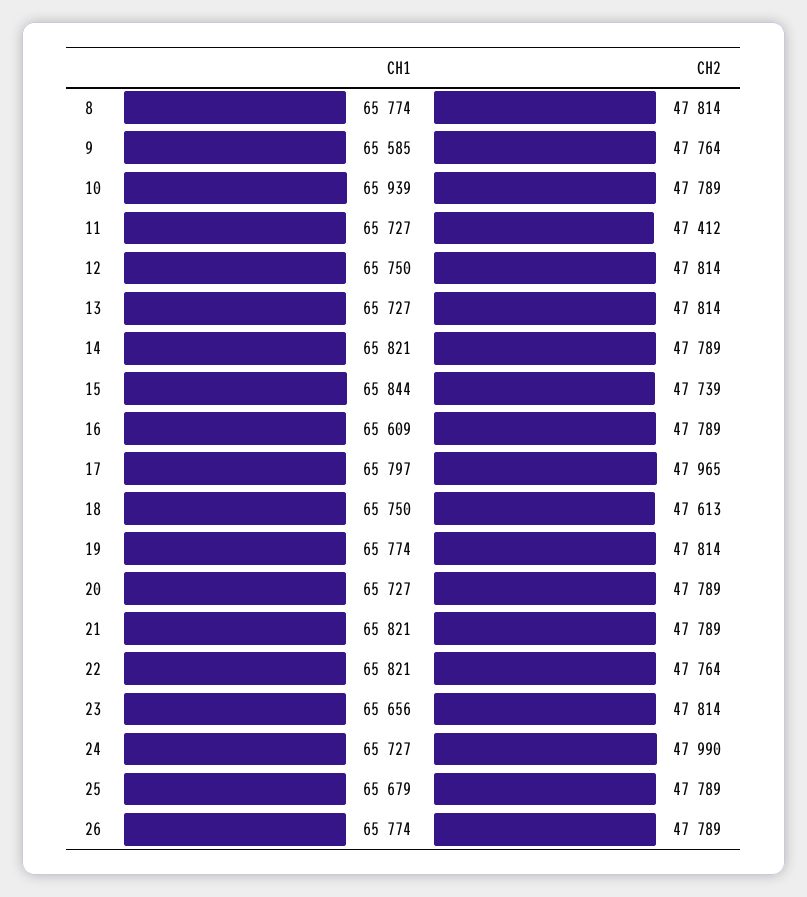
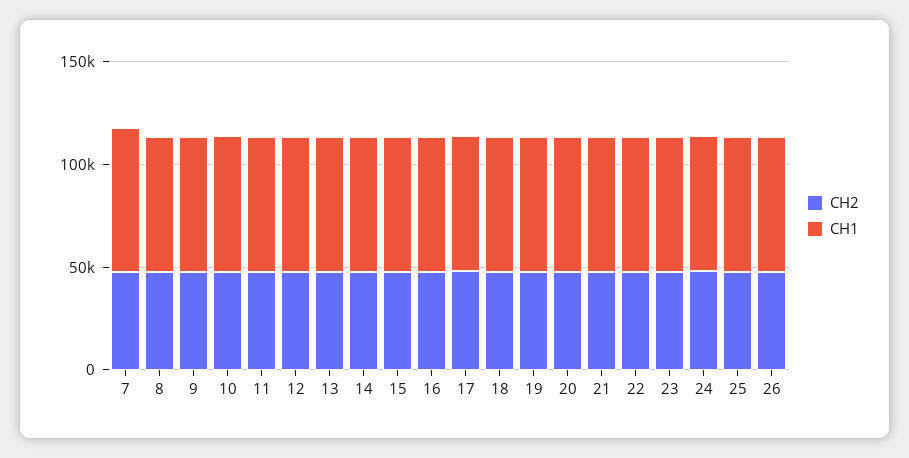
  {
    "CH1": {
      "8": 65774,
      "9": 65585,
      "10": 65939,
      "11": 65727,
      "12": 65750,
      "13": 65727,
      "14": 65821,
      "15": 65844,
      "16": 65609,
      "17": 65797,
      "18": 65750,
      "19": 65774,
      "20": 65727,
      "21": 65821,
      "22": 65821,
      "23": 65656,
      "24": 65727,
      "25": 65679,
-     "26": 65774
+     "26": 65774,
+     "7": 70000
    },
    "CH2": {
      "8": 47814,
      "9": 47764,
      "10": 47789,
      "11": 47412,
      "12": 47814,
      "13": 47814,
      "14": 47789,
      "15": 47739,
      "16": 47789,
      "17": 47965,
      "18": 47613,
      "19": 47814,
      "20": 47789,
      "21": 47789,
      "22": 47764,
      "23": 47814,
      "24": 47990,
      "25": 47789,
-     "26": 47789
+     "26": 47789,
+     "7": 50000
    }
  }

